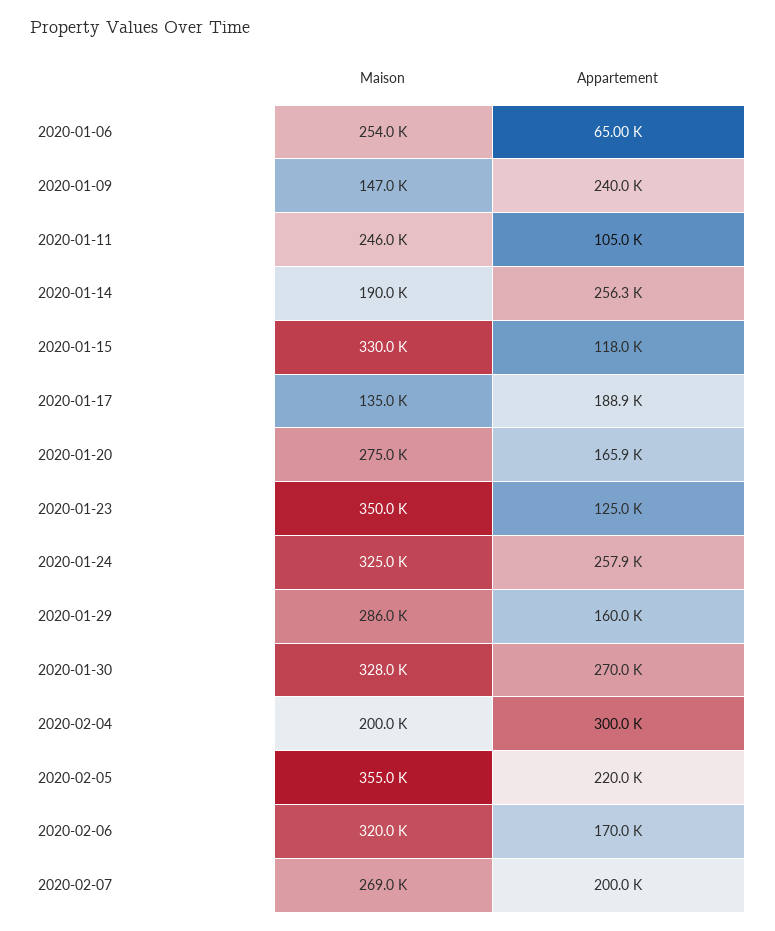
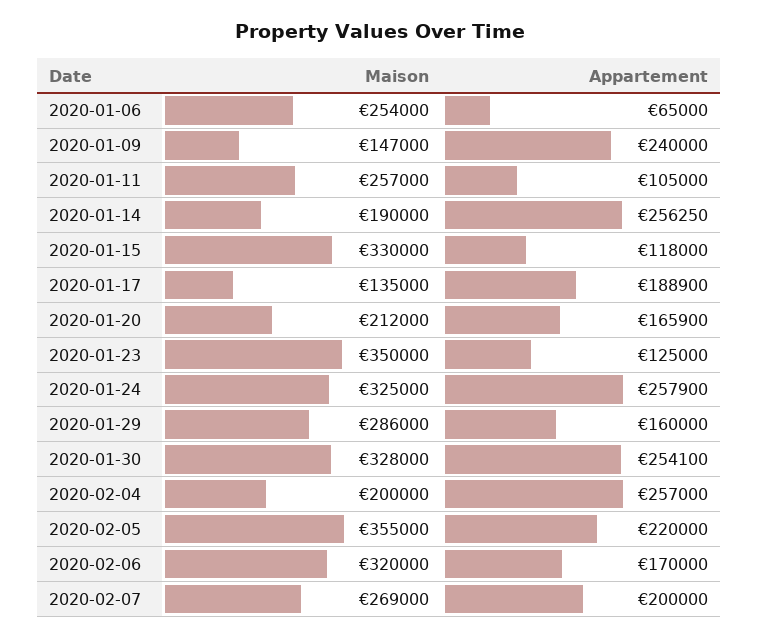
  {
    "Maison": {
      "2020-01-06": 254000,
      "2020-01-09": 147000,
-     "2020-01-11": 246000,
+     "2020-01-11": 257000,
      "2020-01-14": 190000,
      "2020-01-15": 330000,
      "2020-01-17": 135000,
-     "2020-01-20": 275000,
+     "2020-01-20": 212000,
      "2020-01-23": 350000,
      "2020-01-24": 325000,
      "2020-01-29": 286000,
      "2020-01-30": 328000,
      "2020-02-04": 200000,
      "2020-02-05": 355000,
      "2020-02-06": 320000,
      "2020-02-07": 269000
    },
    "Appartement": {
      "2020-01-06": 65000,
      "2020-01-09": 240000,
      "2020-01-11": 105000,
      "2020-01-14": 256250,
      "2020-01-15": 118000,
      "2020-01-17": 188900,
      "2020-01-20": 165900,
      "2020-01-23": 125000,
      "2020-01-24": 257900,
      "2020-01-29": 160000,
-     "2020-01-30": 270000,
+     "2020-01-30": 254100,
-     "2020-02-04": 300000,
+     "2020-02-04": 257000,
      "2020-02-05": 220000,
      "2020-02-06": 170000,
      "2020-02-07": 200000
    }
  }

